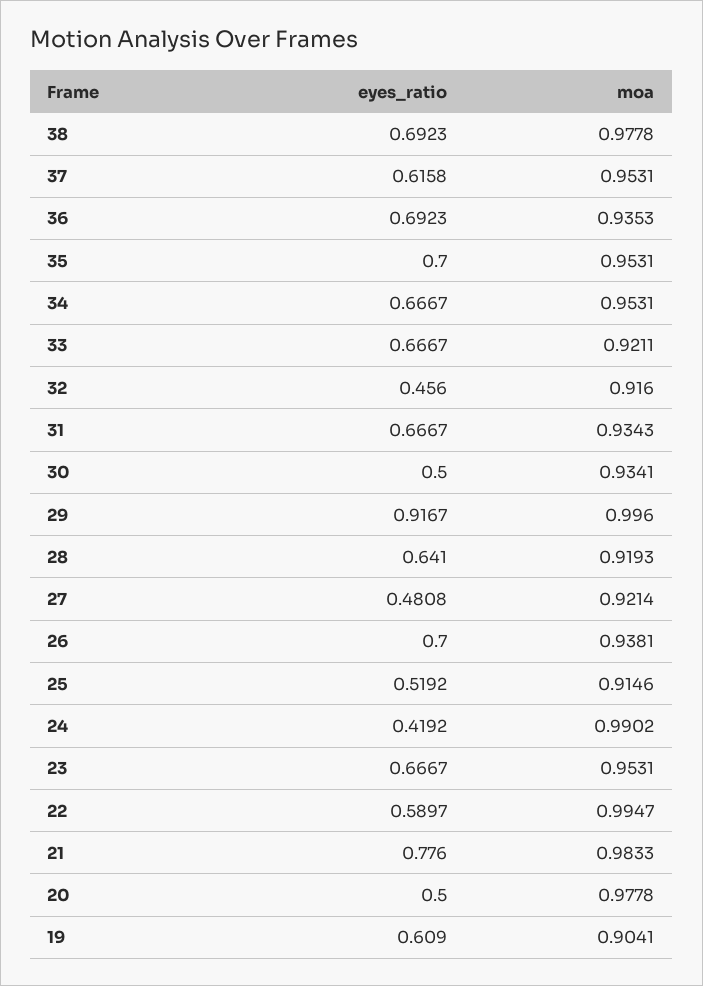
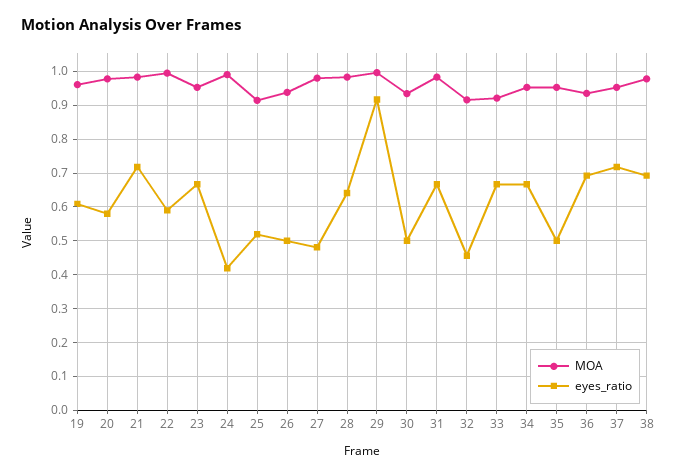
  {
    "eyes_ratio": {
      "38": 0.6923,
-     "37": 0.6158,
+     "37": 0.72,
      "36": 0.6923,
-     "35": 0.7,
+     "35": 0.5,
      "34": 0.6667,
      "33": 0.6667,
      "32": 0.456,
      "31": 0.6667,
      "30": 0.5,
      "29": 0.9167,
      "28": 0.641,
      "27": 0.4808,
-     "26": 0.7,
+     "26": 0.5,
      "25": 0.5192,
      "24": 0.4192,
      "23": 0.6667,
      "22": 0.5897,
-     "21": 0.776,
+     "21": 0.72,
-     "20": 0.5,
+     "20": 0.58,
      "19": 0.609
    },
    "moa": {
      "38": 0.9778,
      "37": 0.9531,
      "36": 0.9353,
      "35": 0.9531,
      "34": 0.9531,
      "33": 0.9211,
      "32": 0.916,
-     "31": 0.9343,
+     "31": 0.98,
      "30": 0.9341,
      "29": 0.996,
-     "28": 0.9193,
+     "28": 0.98,
-     "27": 0.9214,
+     "27": 0.98,
      "26": 0.9381,
      "25": 0.9146,
      "24": 0.9902,
      "23": 0.9531,
      "22": 0.9947,
      "21": 0.9833,
      "20": 0.9778,
-     "19": 0.9041
+     "19": 0.96
    }
  }

